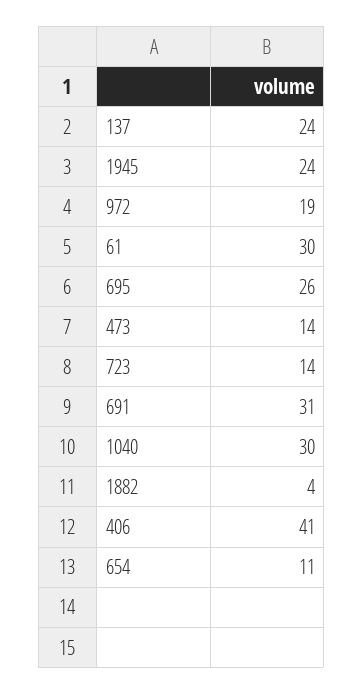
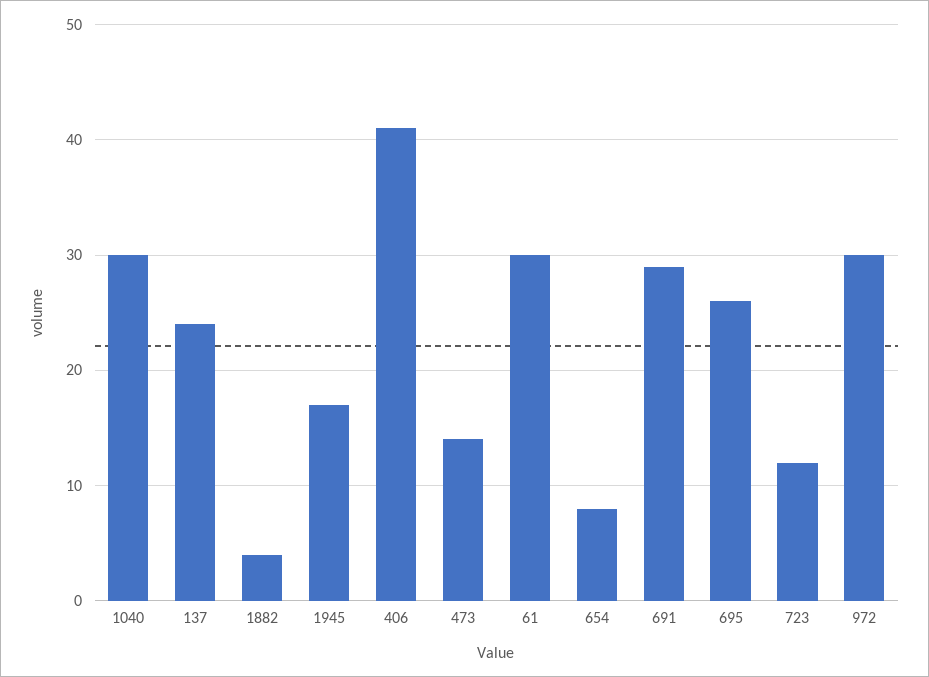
  {
    "137": 24,
-   "1945": 24,
+   "1945": 17,
-   "972": 19,
+   "972": 30,
    "61": 30,
    "695": 26,
    "473": 14,
-   "723": 14,
+   "723": 12,
-   "691": 31,
+   "691": 29,
    "1040": 30,
    "1882": 4,
    "406": 41,
-   "654": 11
+   "654": 8
  }

